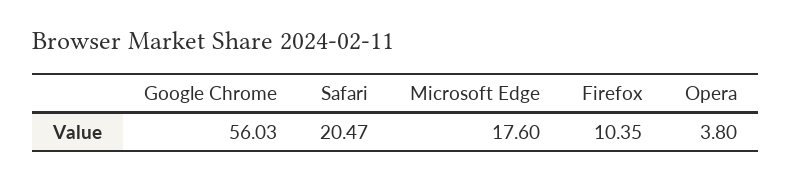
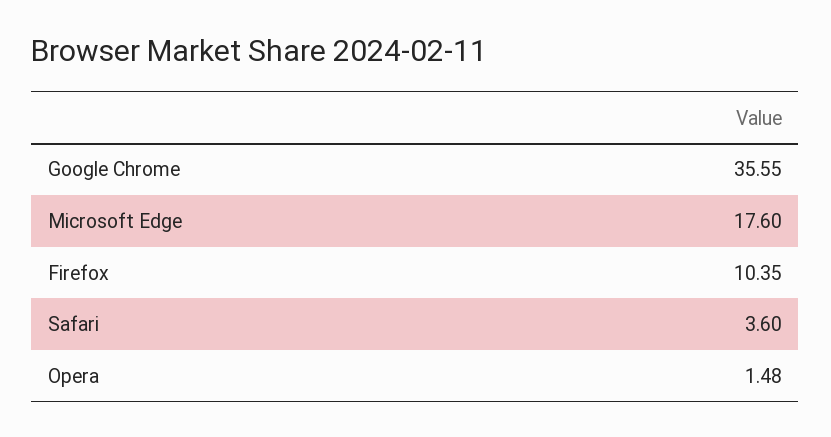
  {
-   "Google Chrome": 56.03,
+   "Google Chrome": 35.55,
-   "Safari": 20.47,
+   "Safari": 3.6,
    "Microsoft Edge": 17.6,
    "Firefox": 10.35,
-   "Opera": 3.8
+   "Opera": 1.48
  }

